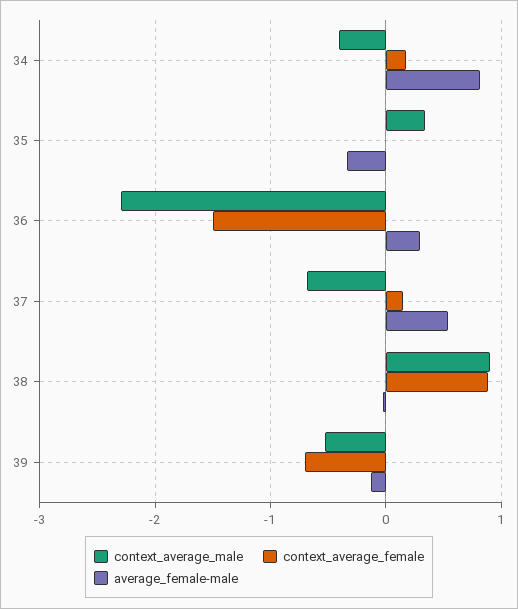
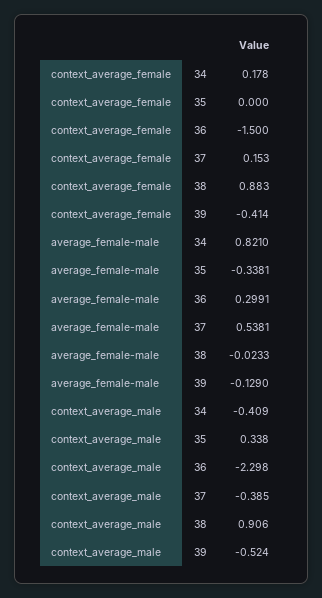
  {
    "context_average_male": {
      "34": -0.409,
      "35": 0.338,
      "36": -2.298,
-     "37": -0.7,
+     "37": -0.385,
      "38": 0.906,
      "39": -0.524
    },
    "context_average_female": {
      "34": 0.178,
      "35": 0,
      "36": -1.5,
      "37": 0.153,
      "38": 0.883,
-     "39": -0.7
+     "39": -0.414
    },
    "average_female-male": {
      "34": 0.821,
      "35": -0.3381,
      "36": 0.2991,
      "37": 0.5381,
      "38": -0.0233,
      "39": -0.129
    }
  }

